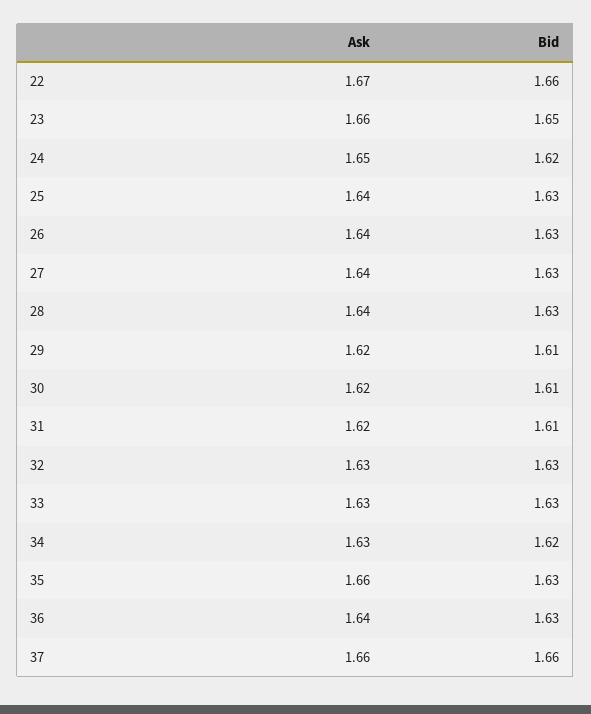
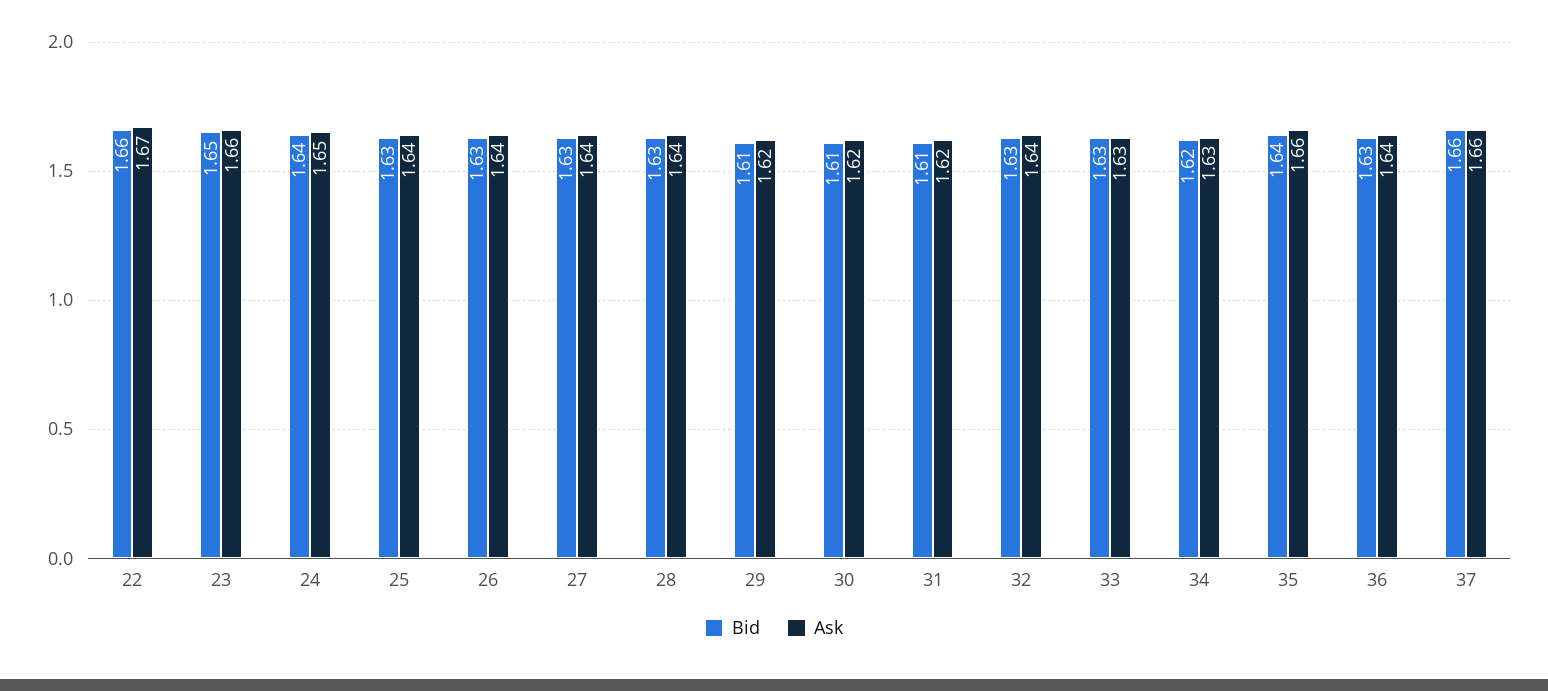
  {
    "Ask": {
      "22": 1.67,
      "23": 1.66,
      "24": 1.65,
      "25": 1.64,
      "26": 1.64,
      "27": 1.64,
      "28": 1.64,
      "29": 1.62,
      "30": 1.62,
      "31": 1.62,
-     "32": 1.63,
+     "32": 1.64,
      "33": 1.63,
      "34": 1.63,
      "35": 1.66,
      "36": 1.64,
      "37": 1.66
    },
    "Bid": {
      "22": 1.66,
      "23": 1.65,
-     "24": 1.62,
+     "24": 1.64,
      "25": 1.63,
      "26": 1.63,
      "27": 1.63,
      "28": 1.63,
      "29": 1.61,
      "30": 1.61,
      "31": 1.61,
      "32": 1.63,
      "33": 1.63,
      "34": 1.62,
-     "35": 1.63,
+     "35": 1.64,
      "36": 1.63,
      "37": 1.66
    }
  }

